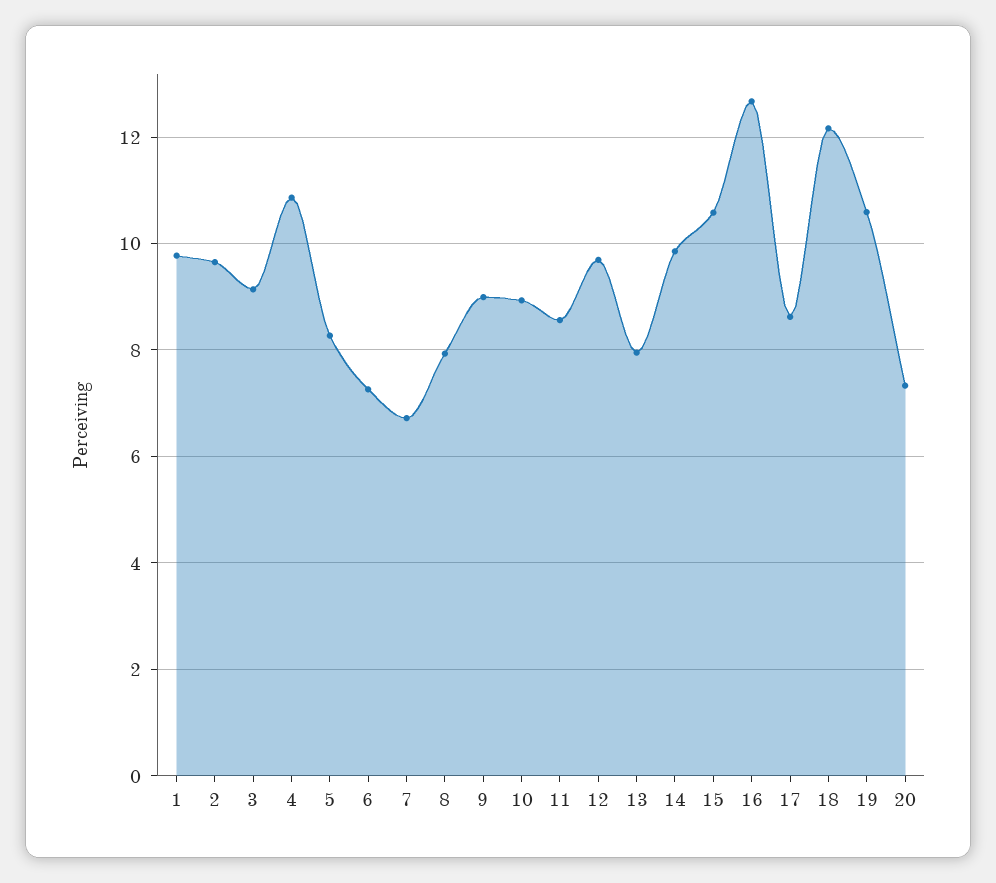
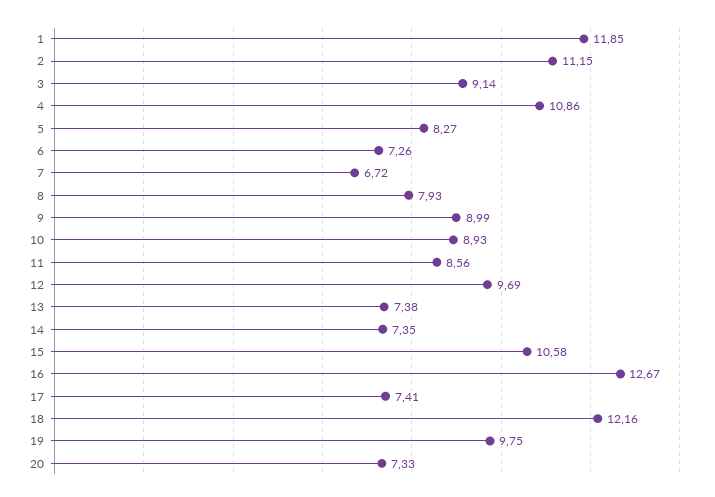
  {
-   "1": 9.8,
+   "1": 11.85,
-   "2": 9.6,
+   "2": 11.15,
    "3": 9.14,
    "4": 10.86,
    "5": 8.27,
    "6": 7.26,
    "7": 6.72,
    "8": 7.93,
    "9": 8.99,
    "10": 8.93,
    "11": 8.56,
    "12": 9.69,
-   "13": 8,
+   "13": 7.38,
-   "14": 9.8,
+   "14": 7.35,
    "15": 10.58,
    "16": 12.67,
-   "17": 8.6,
+   "17": 7.41,
    "18": 12.16,
-   "19": 10.6,
+   "19": 9.75,
    "20": 7.33
  }

